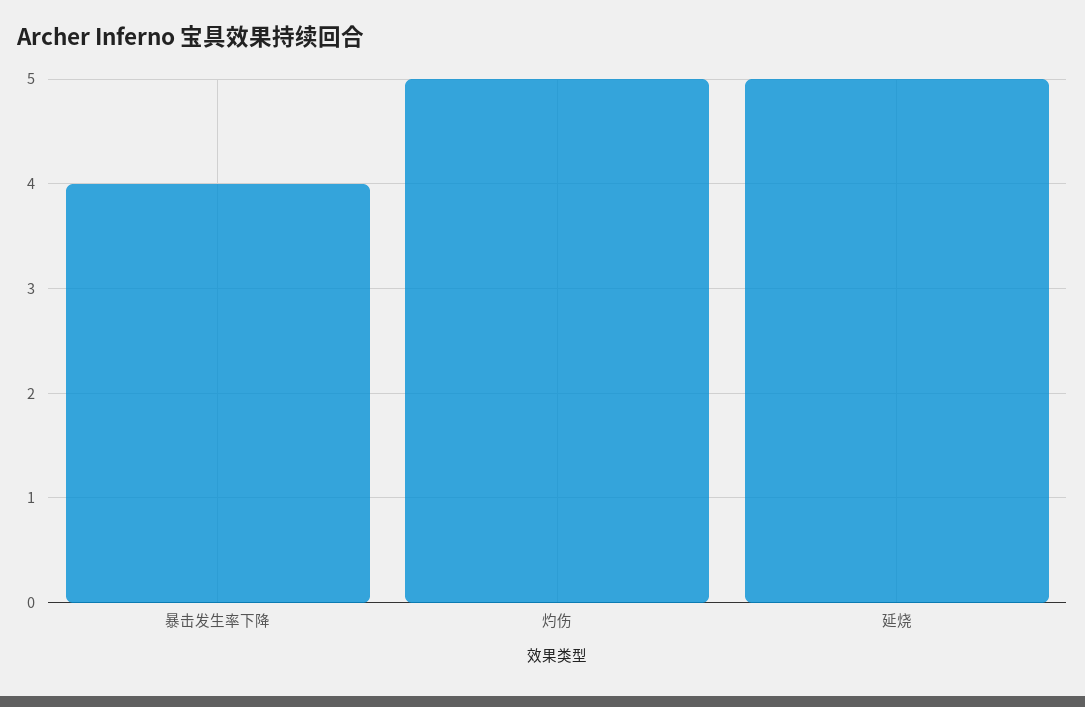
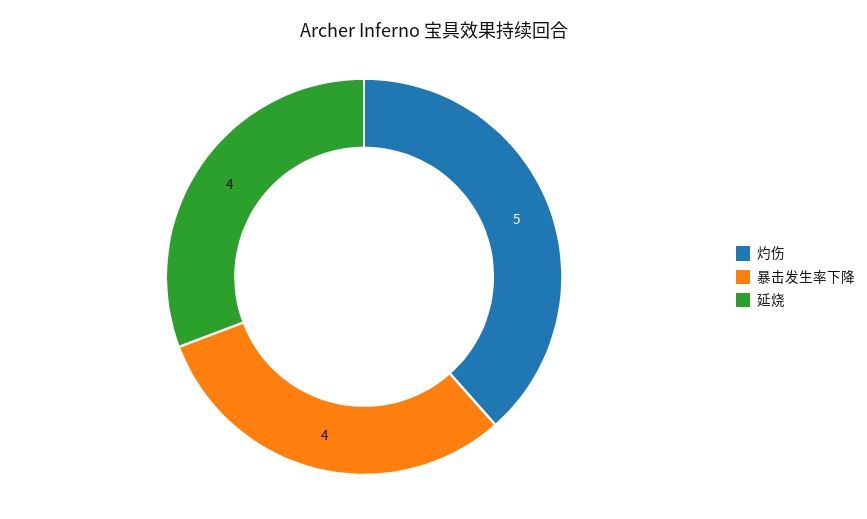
  {
    "暴击发生率下降": 4,
    "灼伤": 5,
-   "延烧": 5
+   "延烧": 4
  }

